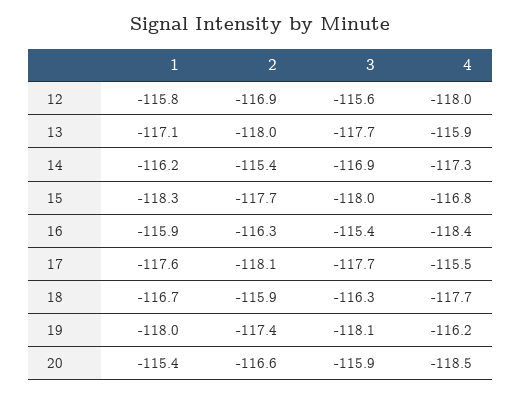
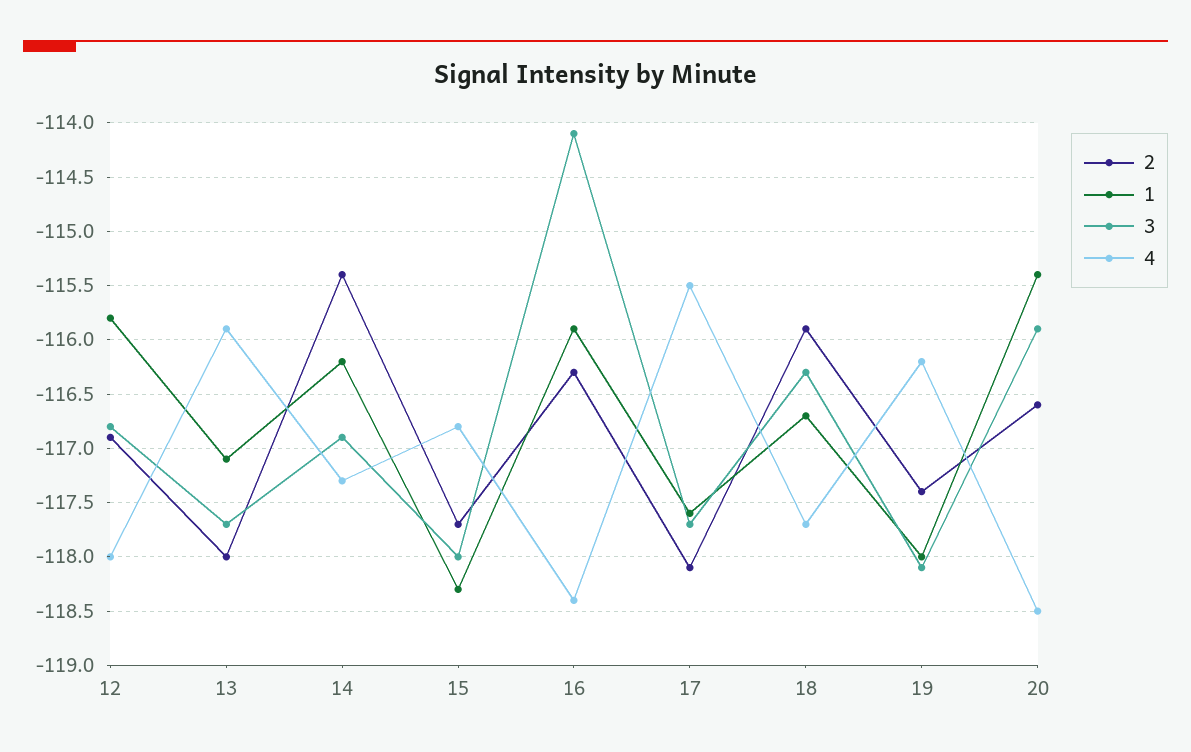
  {
    "1": {
      "12": -115.8,
      "13": -117.1,
      "14": -116.2,
      "15": -118.3,
      "16": -115.9,
      "17": -117.6,
      "18": -116.7,
      "19": -118,
      "20": -115.4
    },
    "2": {
      "12": -116.9,
      "13": -118,
      "14": -115.4,
      "15": -117.7,
      "16": -116.3,
      "17": -118.1,
      "18": -115.9,
      "19": -117.4,
      "20": -116.6
    },
    "3": {
-     "12": -115.6,
+     "12": -116.8,
      "13": -117.7,
      "14": -116.9,
      "15": -118,
-     "16": -115.4,
+     "16": -114.1,
      "17": -117.7,
      "18": -116.3,
      "19": -118.1,
      "20": -115.9
    },
    "4": {
      "12": -118,
      "13": -115.9,
      "14": -117.3,
      "15": -116.8,
      "16": -118.4,
      "17": -115.5,
      "18": -117.7,
      "19": -116.2,
      "20": -118.5
    }
  }

